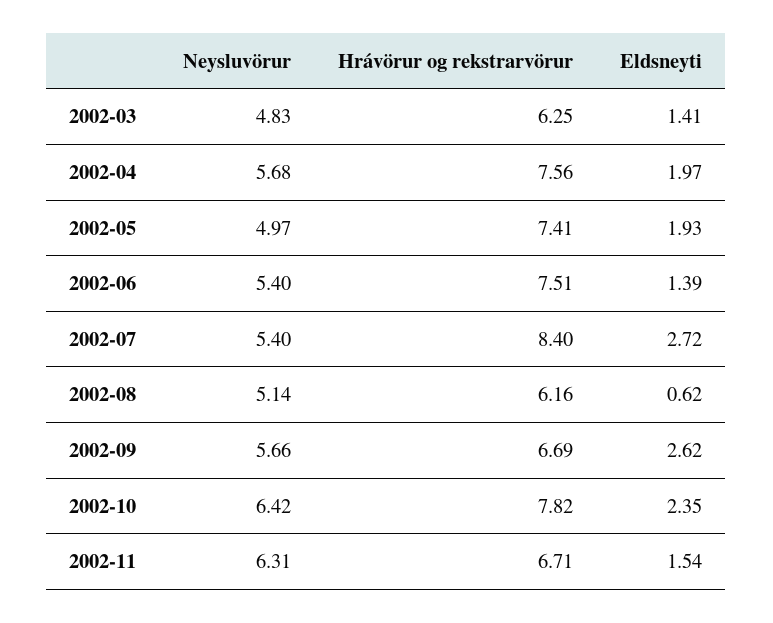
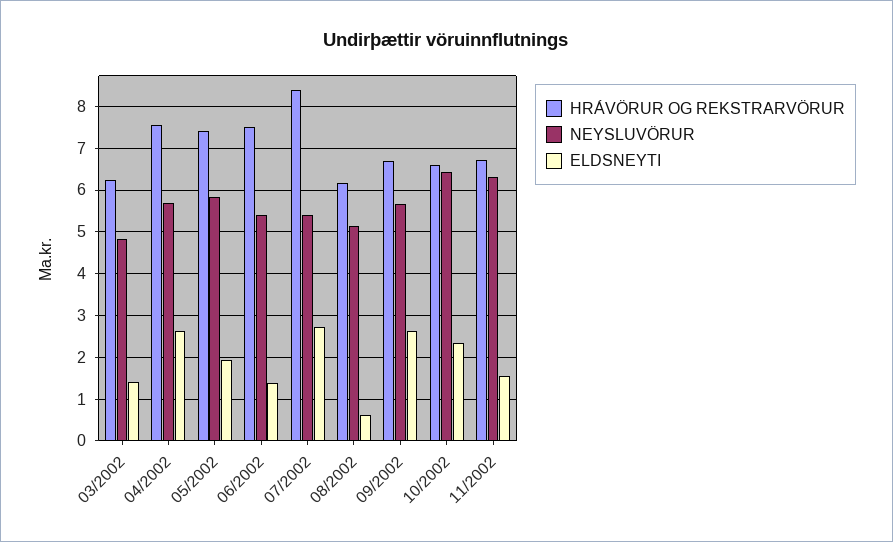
  {
    "Neysluvörur": {
      "2002-03": 4.83,
      "2002-04": 5.68,
-     "2002-05": 4.97,
+     "2002-05": 5.8,
      "2002-06": 5.4,
      "2002-07": 5.4,
      "2002-08": 5.14,
      "2002-09": 5.66,
      "2002-10": 6.42,
      "2002-11": 6.31
    },
    "Hrávörur og rekstrarvörur": {
      "2002-03": 6.25,
      "2002-04": 7.56,
      "2002-05": 7.41,
      "2002-06": 7.51,
      "2002-07": 8.4,
      "2002-08": 6.16,
      "2002-09": 6.69,
-     "2002-10": 7.82,
+     "2002-10": 6.6,
      "2002-11": 6.71
    },
    "Eldsneyti": {
      "2002-03": 1.41,
-     "2002-04": 1.97,
+     "2002-04": 2.6,
      "2002-05": 1.93,
      "2002-06": 1.39,
      "2002-07": 2.72,
      "2002-08": 0.62,
      "2002-09": 2.62,
      "2002-10": 2.35,
      "2002-11": 1.54
    }
  }

